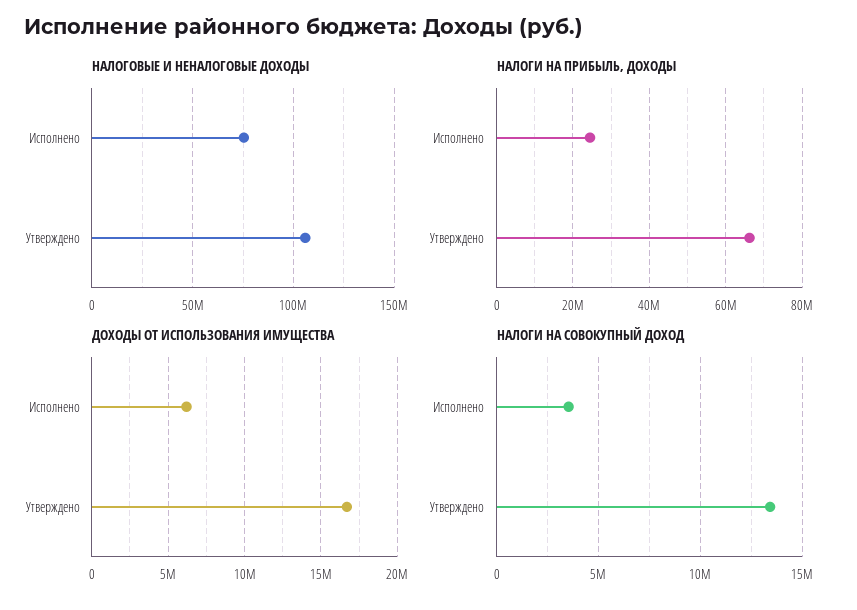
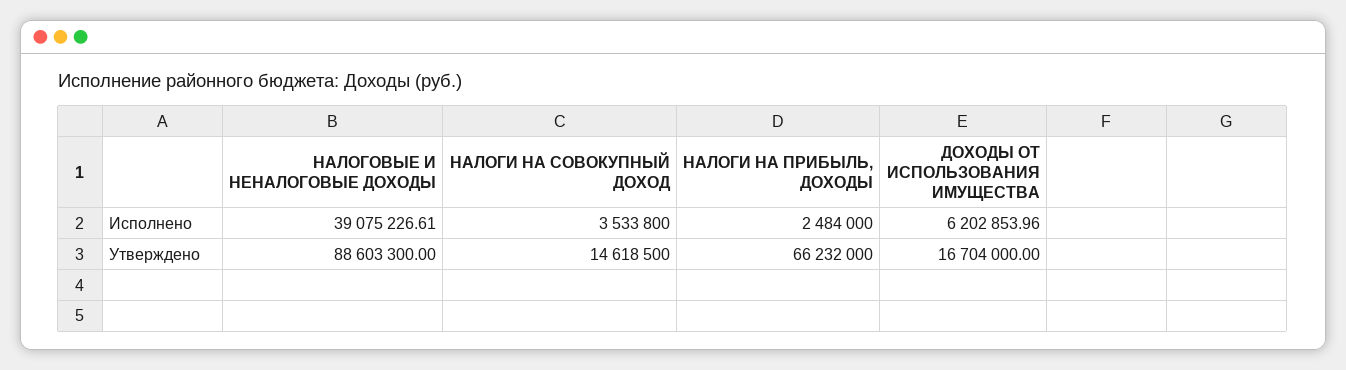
  {
    "НАЛОГОВЫЕ И НЕНАЛОГОВЫЕ ДОХОДЫ": {
-     "Исполнено": 75000000,
+     "Исполнено": 39075226.61,
-     "Утверждено": 105000000
+     "Утверждено": 88603300
    },
    "НАЛОГИ НА ПРИБЫЛЬ, ДОХОДЫ": {
-     "Исполнено": 24000000,
+     "Исполнено": 2484000,
      "Утверждено": 66232000
    },
    "ДОХОДЫ ОТ ИСПОЛЬЗОВАНИЯ ИМУЩЕСТВА": {
      "Исполнено": 6202853.96,
      "Утверждено": 16704000
    },
    "НАЛОГИ НА СОВОКУПНЫЙ ДОХОД": {
      "Исполнено": 3533800,
-     "Утверждено": 13500000
+     "Утверждено": 14618500
    }
  }

